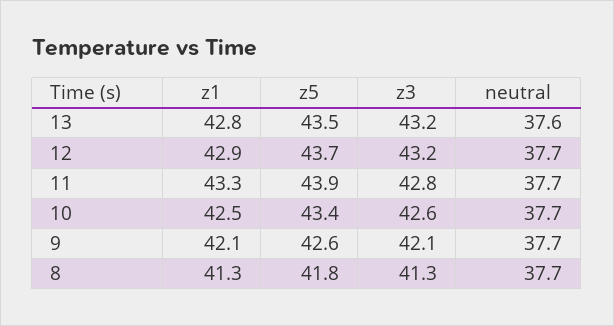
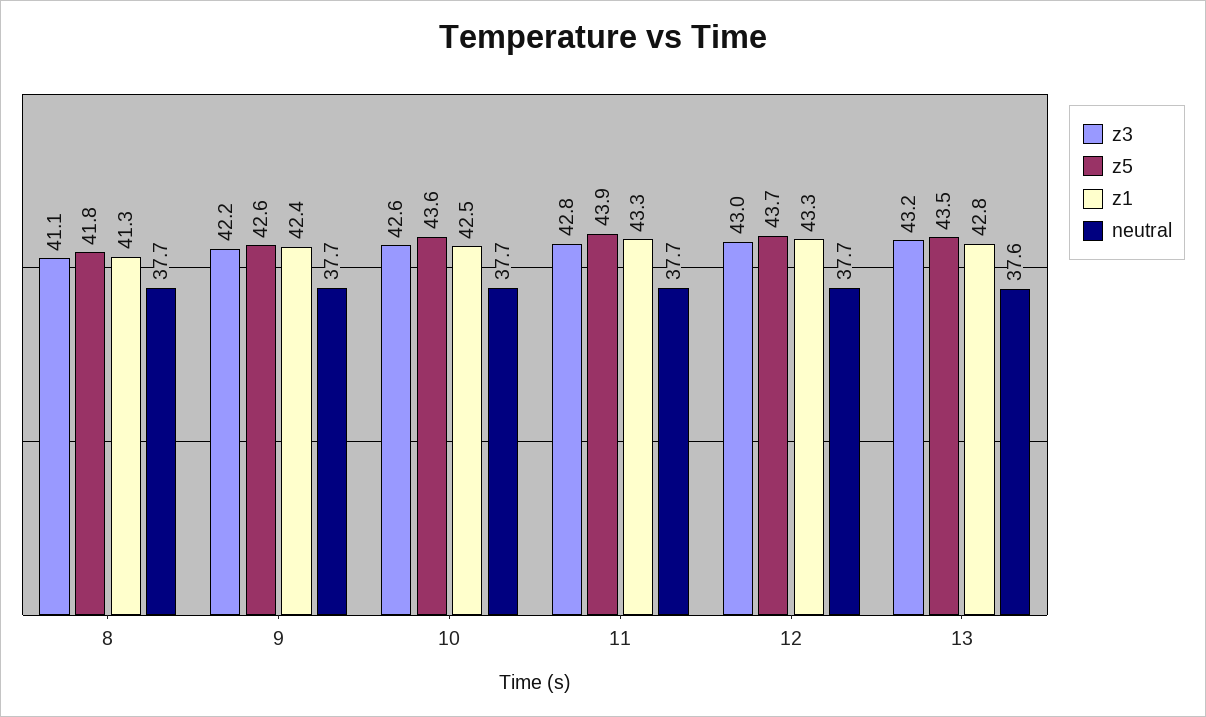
  {
    "z1": {
      "13": 42.8,
-     "12": 42.9,
+     "12": 43.3,
      "11": 43.3,
      "10": 42.5,
-     "9": 42.1,
+     "9": 42.4,
      "8": 41.3
    },
    "z5": {
      "13": 43.5,
      "12": 43.7,
      "11": 43.9,
-     "10": 43.4,
+     "10": 43.6,
      "9": 42.6,
      "8": 41.8
    },
    "z3": {
      "13": 43.2,
-     "12": 43.2,
+     "12": 43,
      "11": 42.8,
      "10": 42.6,
-     "9": 42.1,
+     "9": 42.2,
-     "8": 41.3
+     "8": 41.1
    },
    "neutral": {
      "13": 37.6,
      "12": 37.7,
      "11": 37.7,
      "10": 37.7,
      "9": 37.7,
      "8": 37.7
    }
  }

